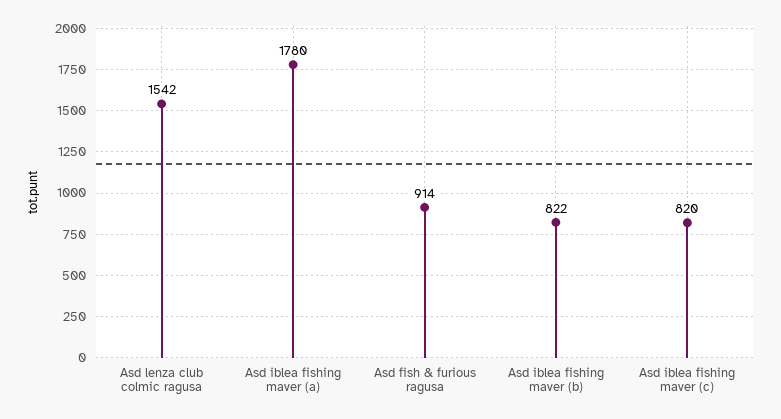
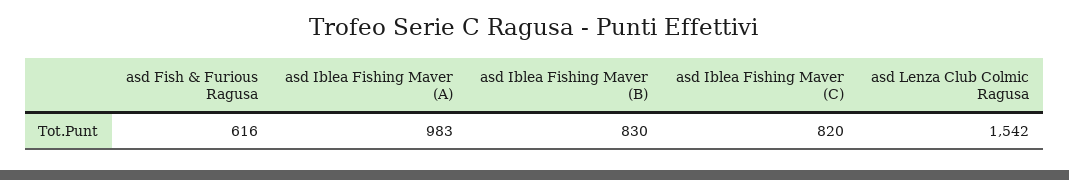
  {
    "Asd lenza club colmic ragusa": 1542,
-   "Asd iblea fishing maver (a)": 1780,
+   "Asd iblea fishing maver (a)": 983,
-   "Asd fish & furious ragusa": 914,
+   "Asd fish & furious ragusa": 616,
-   "Asd iblea fishing maver (b)": 822,
+   "Asd iblea fishing maver (b)": 830,
    "Asd iblea fishing maver (c)": 820
  }

